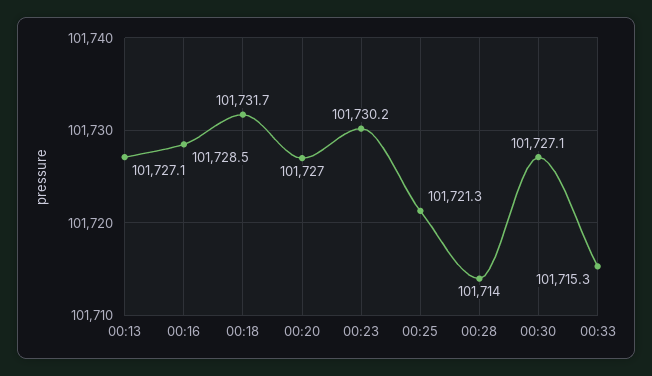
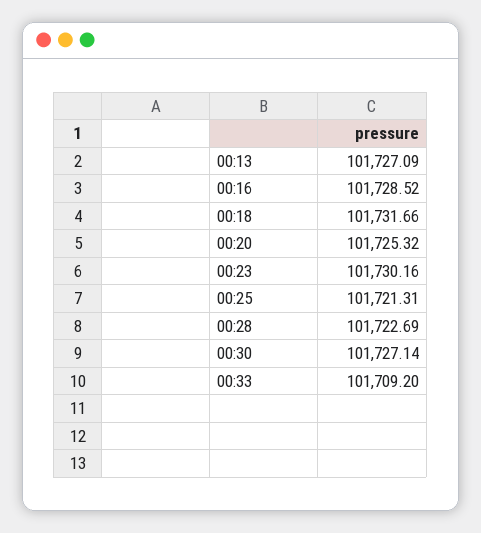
  {
    "00:13": 101727.09,
    "00:16": 101728.52,
    "00:18": 101731.66,
-   "00:20": 101727,
+   "00:20": 101725.32,
    "00:23": 101730.16,
    "00:25": 101721.31,
-   "00:28": 101714,
+   "00:28": 101722.69,
    "00:30": 101727.14,
-   "00:33": 101715.3
+   "00:33": 101709.2
  }

